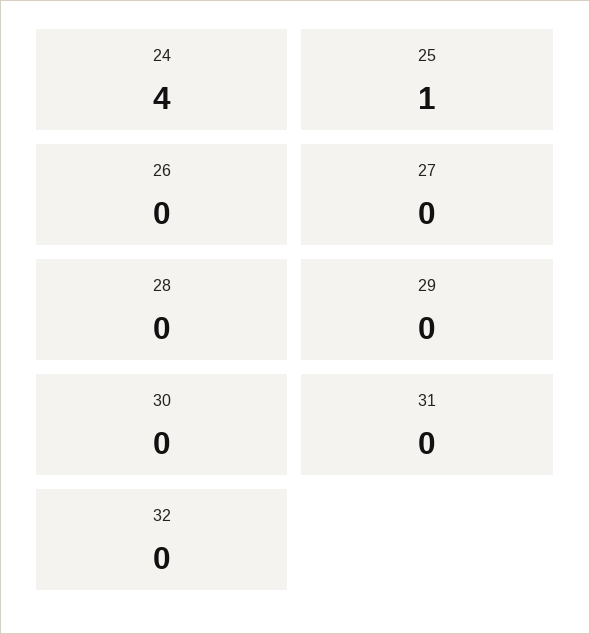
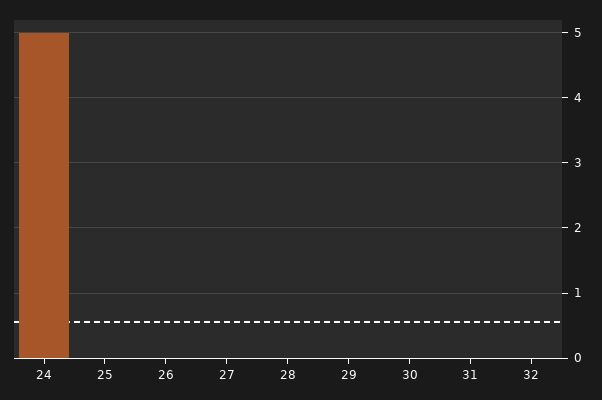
  {
-   "24": 4,
+   "24": 5,
-   "25": 1,
+   "25": 0,
    "26": 0,
    "27": 0,
    "28": 0,
    "29": 0,
    "30": 0,
    "31": 0,
    "32": 0
  }

